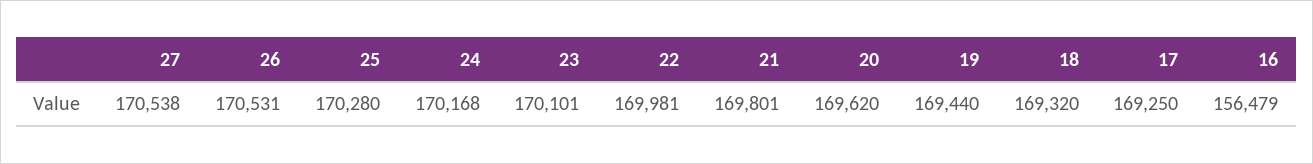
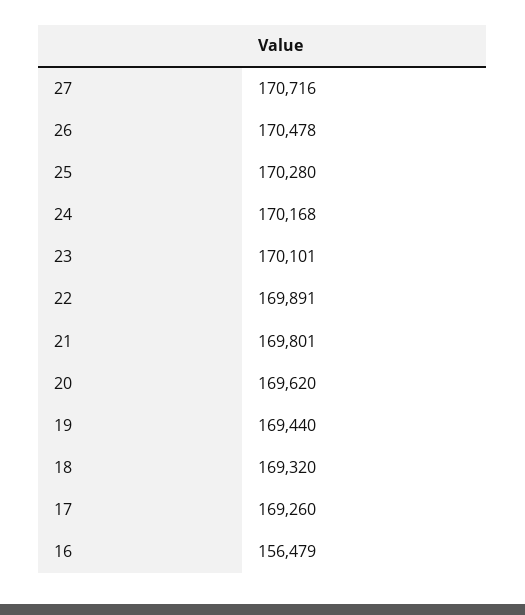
  {
-   "27": 170538,
+   "27": 170716,
-   "26": 170531,
+   "26": 170478,
    "25": 170280,
    "24": 170168,
    "23": 170101,
-   "22": 169981,
+   "22": 169891,
    "21": 169801,
    "20": 169620,
    "19": 169440,
    "18": 169320,
-   "17": 169250,
+   "17": 169260,
    "16": 156479
  }

